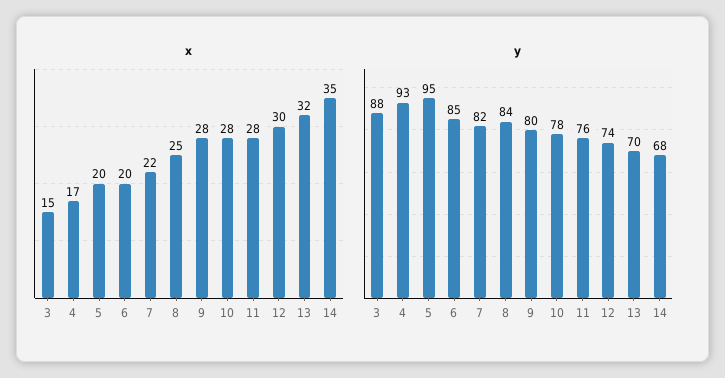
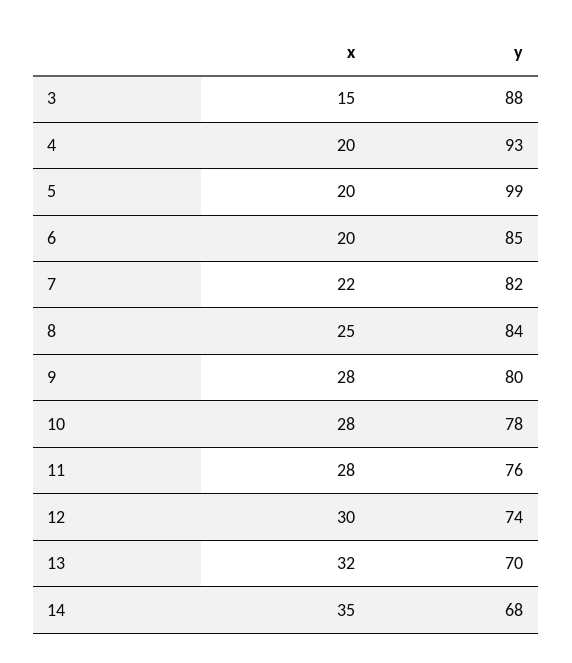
  {
    "x": {
      "3": 15,
-     "4": 17,
+     "4": 20,
      "5": 20,
      "6": 20,
      "7": 22,
      "8": 25,
      "9": 28,
      "10": 28,
      "11": 28,
      "12": 30,
      "13": 32,
      "14": 35
    },
    "y": {
      "3": 88,
      "4": 93,
-     "5": 95,
+     "5": 99,
      "6": 85,
      "7": 82,
      "8": 84,
      "9": 80,
      "10": 78,
      "11": 76,
      "12": 74,
      "13": 70,
      "14": 68
    }
  }

